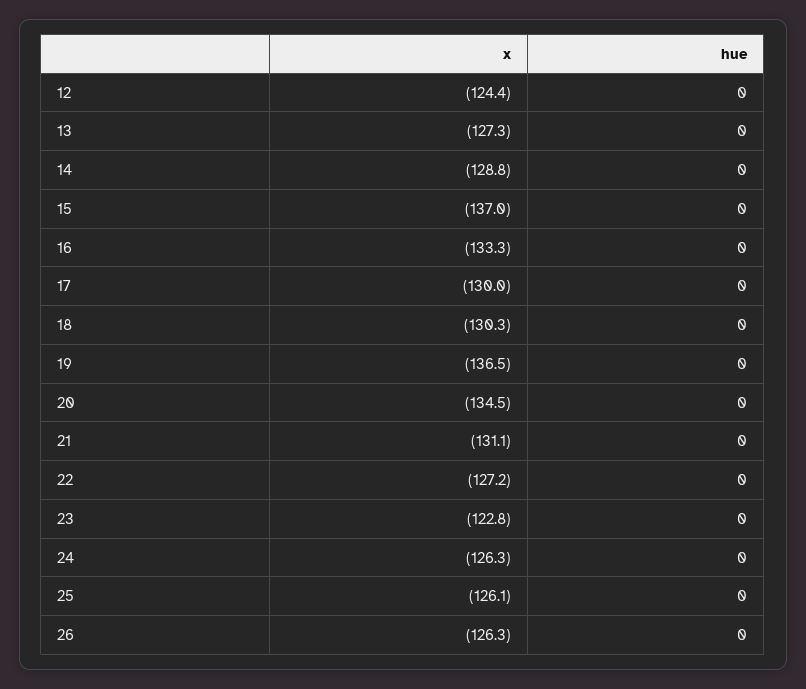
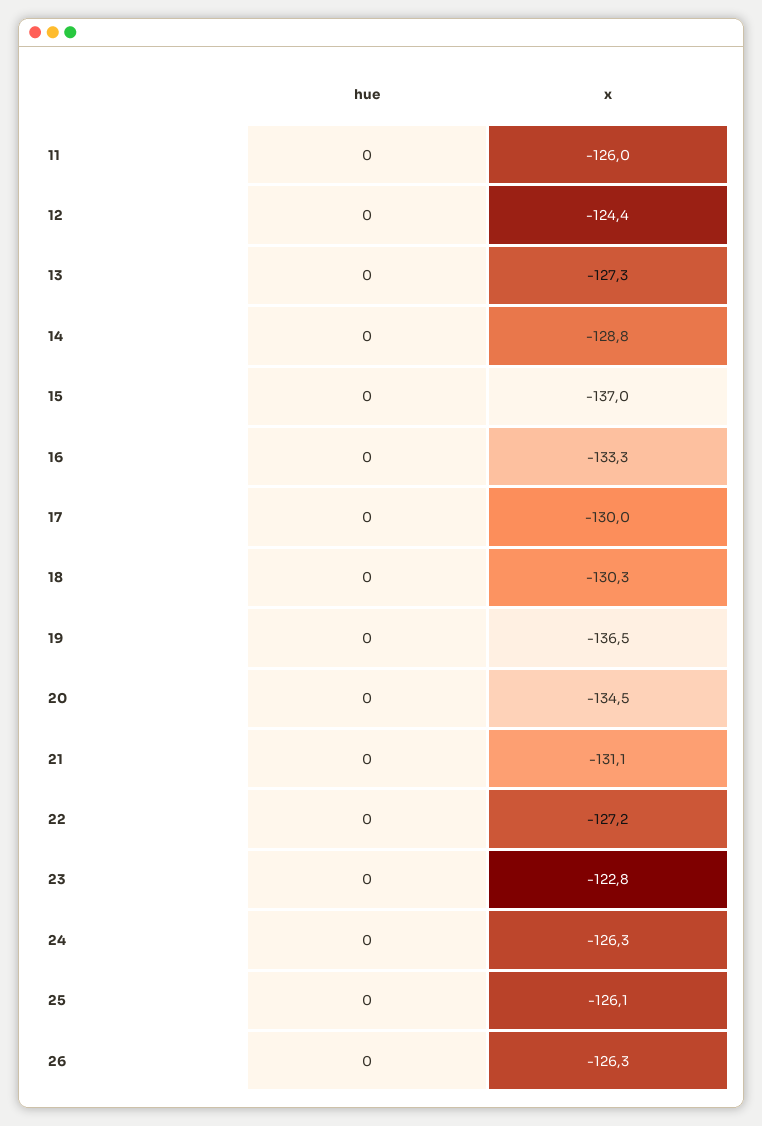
  {
    "x": {
      "12": -124.4,
      "13": -127.3,
      "14": -128.8,
      "15": -137,
      "16": -133.3,
      "17": -130,
      "18": -130.3,
      "19": -136.5,
      "20": -134.5,
      "21": -131.1,
      "22": -127.2,
      "23": -122.8,
      "24": -126.3,
      "25": -126.1,
-     "26": -126.3
+     "26": -126.3,
+     "11": -126
    },
    "hue": {
      "12": 0,
      "13": 0,
      "14": 0,
      "15": 0,
      "16": 0,
      "17": 0,
      "18": 0,
      "19": 0,
      "20": 0,
      "21": 0,
      "22": 0,
      "23": 0,
      "24": 0,
      "25": 0,
-     "26": 0
+     "26": 0,
+     "11": 0
    }
  }

